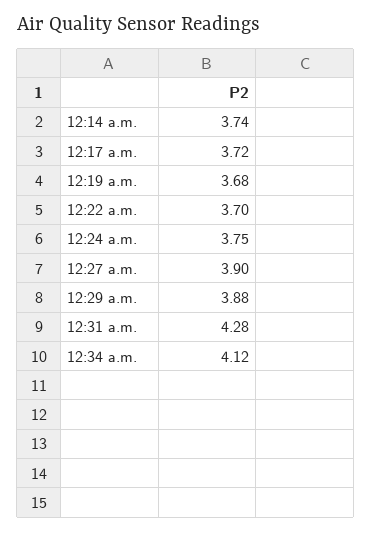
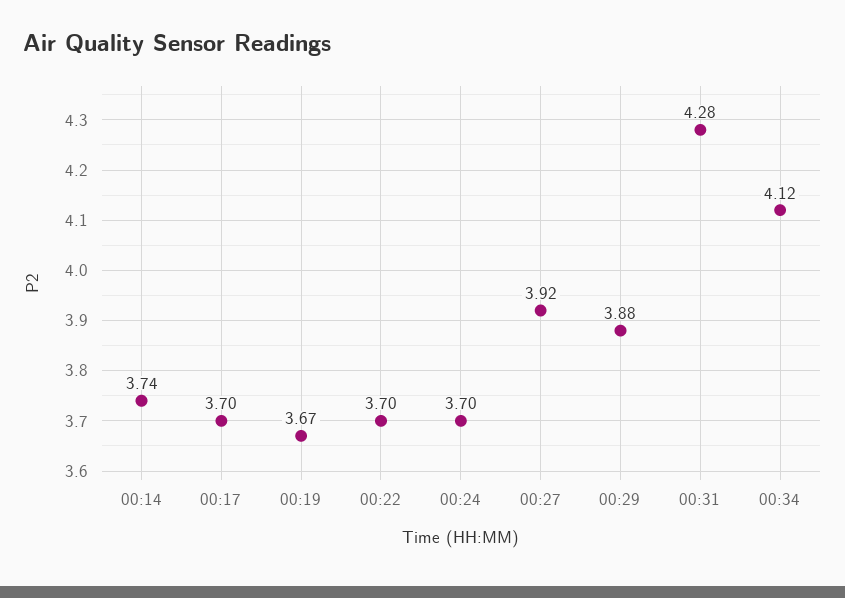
  {
    "12:14 a.m.": 3.74,
-   "12:17 a.m.": 3.72,
+   "12:17 a.m.": 3.7,
-   "12:19 a.m.": 3.68,
+   "12:19 a.m.": 3.67,
    "12:22 a.m.": 3.7,
-   "12:24 a.m.": 3.75,
+   "12:24 a.m.": 3.7,
-   "12:27 a.m.": 3.9,
+   "12:27 a.m.": 3.92,
    "12:29 a.m.": 3.88,
    "12:31 a.m.": 4.28,
    "12:34 a.m.": 4.12
  }

